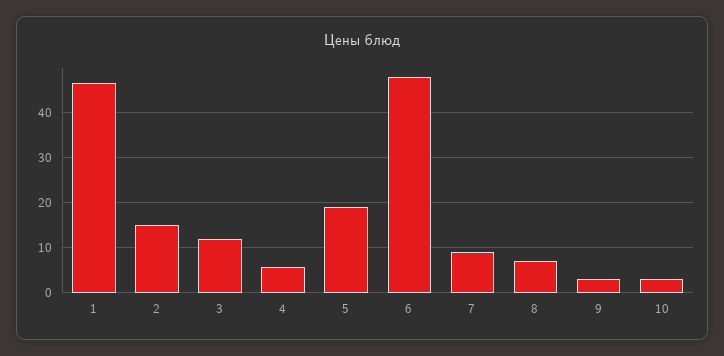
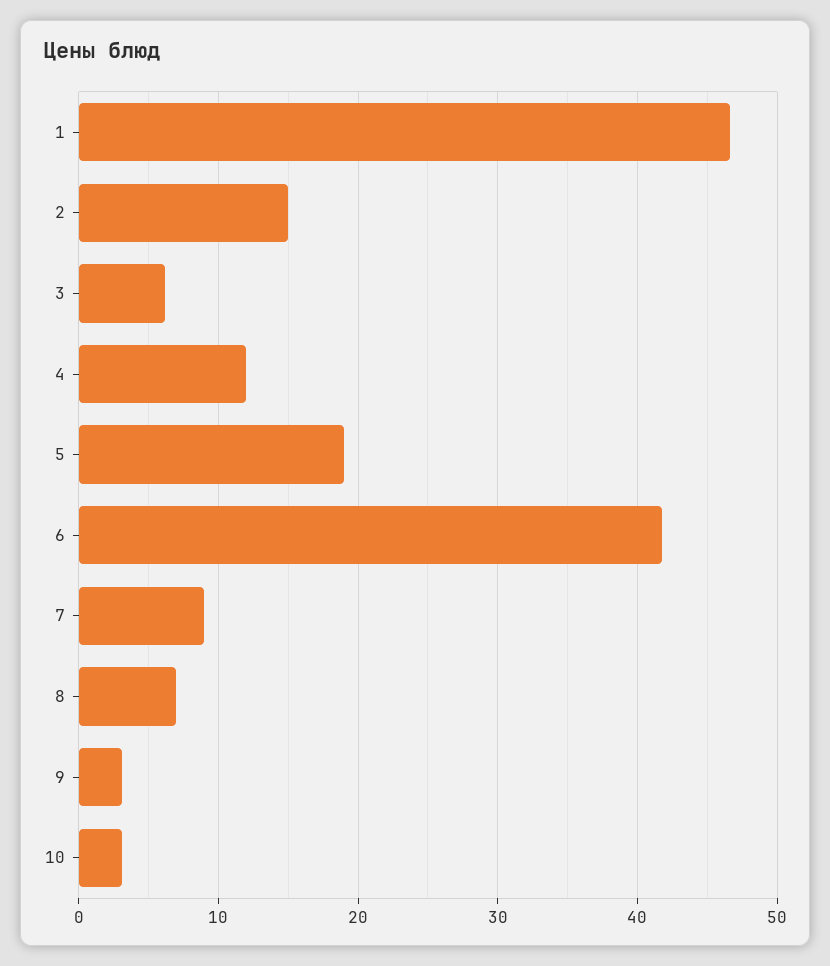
  {
    "1": 47,
    "2": 15,
-   "3": 12,
+   "3": 6,
-   "4": 6,
+   "4": 12,
    "5": 19,
-   "6": 48,
+   "6": 42,
    "7": 9,
    "8": 7,
    "9": 3,
    "10": 3
  }

